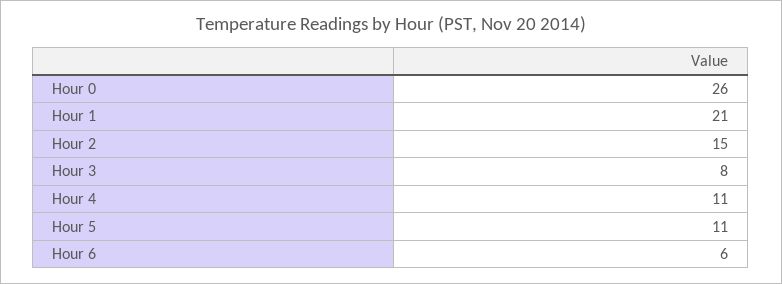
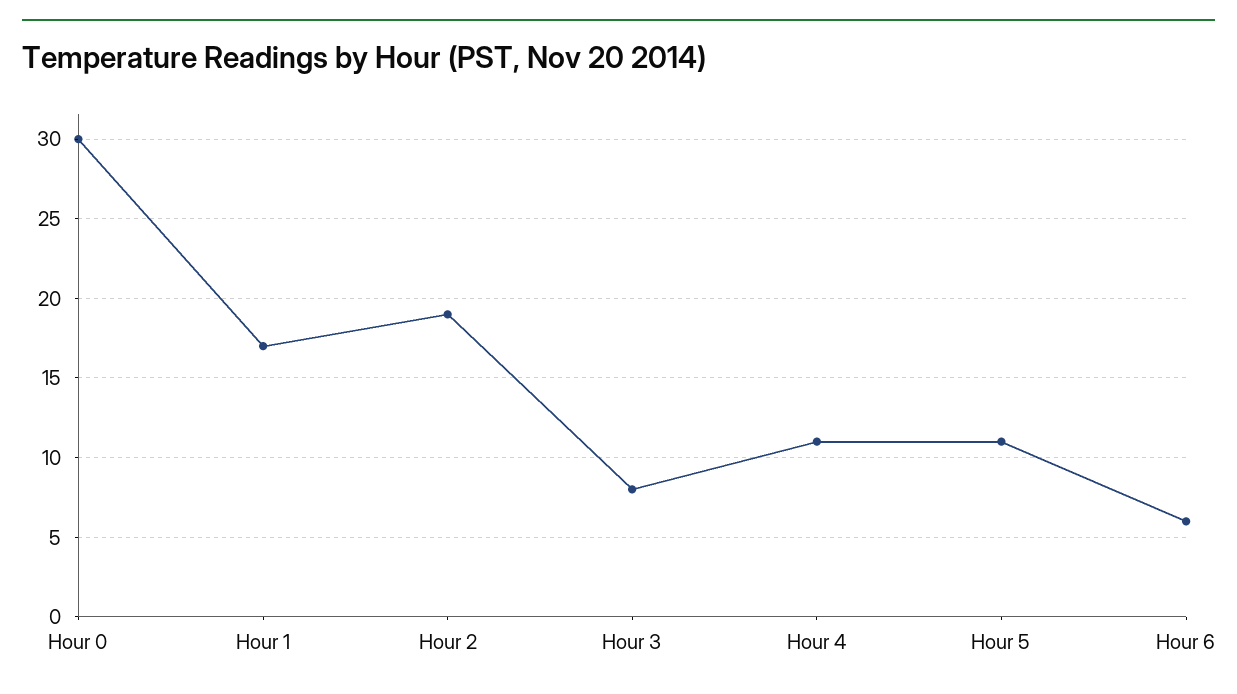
  {
-   "Hour 0": 26,
+   "Hour 0": 30,
-   "Hour 1": 21,
+   "Hour 1": 17,
-   "Hour 2": 15,
+   "Hour 2": 19,
    "Hour 3": 8,
    "Hour 4": 11,
    "Hour 5": 11,
    "Hour 6": 6
  }

